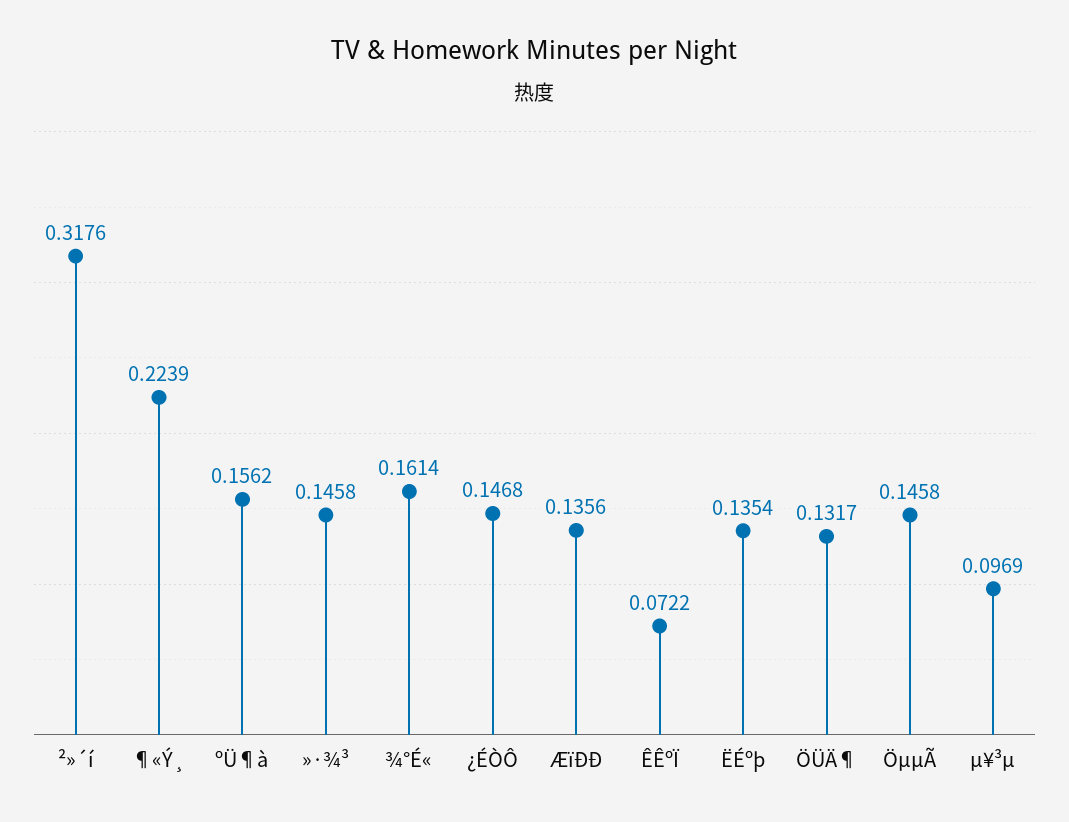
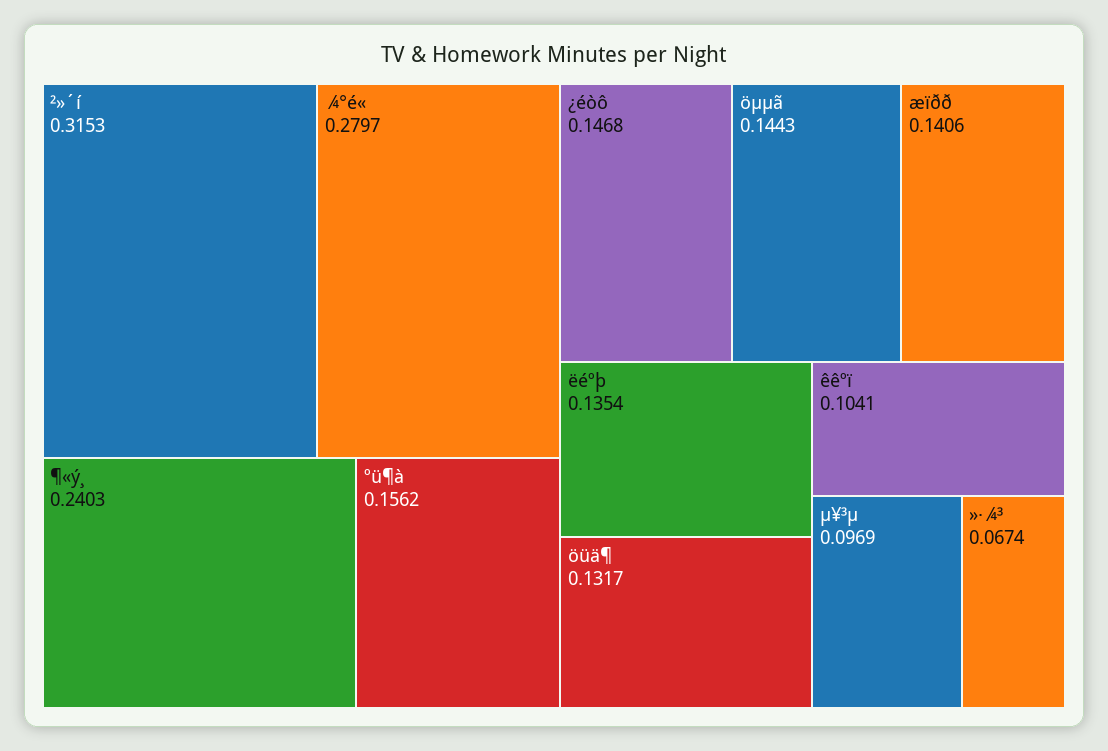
  {
-   "²»´í": 0.3176,
+   "²»´í": 0.3153,
-   "¶«Ý¸": 0.2239,
+   "¶«Ý¸": 0.2403,
    "ºÜ¶à": 0.1562,
-   "»·¾³": 0.1458,
+   "»·¾³": 0.0674,
-   "¾°É«": 0.1614,
+   "¾°É«": 0.2797,
    "¿ÉÒÔ": 0.1468,
-   "ÆïÐÐ": 0.1356,
+   "ÆïÐÐ": 0.1406,
-   "ÊÊºÏ": 0.0722,
+   "ÊÊºÏ": 0.1041,
    "ËÉºþ": 0.1354,
    "ÖÜÄ¶": 0.1317,
-   "ÖµµÃ": 0.1458,
+   "ÖµµÃ": 0.1443,
    "µ¥³µ": 0.0969
  }

